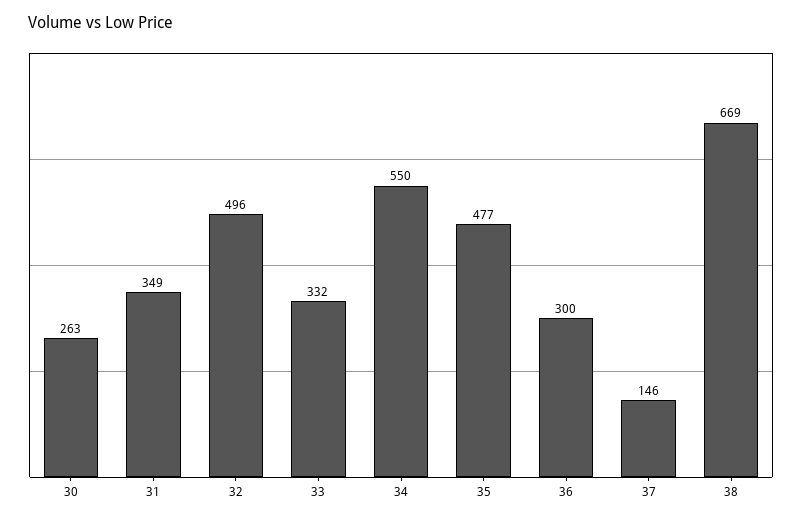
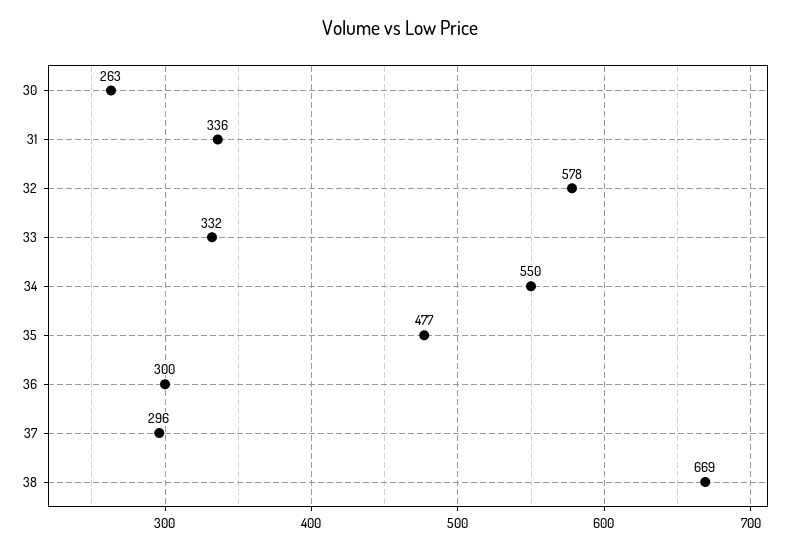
  {
    "30": 263,
-   "31": 349,
+   "31": 336,
-   "32": 496,
+   "32": 578,
    "33": 332,
    "34": 550,
    "35": 477,
    "36": 300,
-   "37": 146,
+   "37": 296,
    "38": 669
  }

